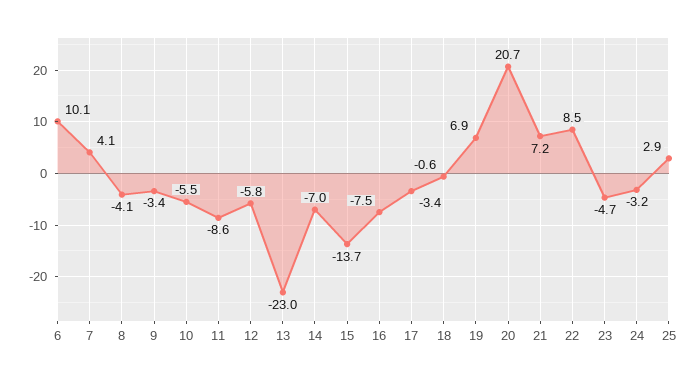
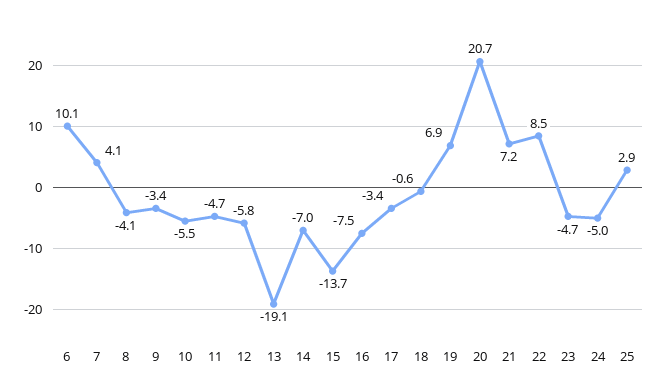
  {
    "6": 10.1,
    "7": 4.1,
    "8": -4.1,
    "9": -3.4,
    "10": -5.5,
-   "11": -8.6,
+   "11": -4.7,
    "12": -5.8,
-   "13": -23,
+   "13": -19.1,
    "14": -7,
    "15": -13.7,
    "16": -7.5,
    "17": -3.4,
    "18": -0.6,
    "19": 6.9,
    "20": 20.7,
    "21": 7.2,
    "22": 8.5,
    "23": -4.7,
-   "24": -3.2,
+   "24": -5,
    "25": 2.9
  }

